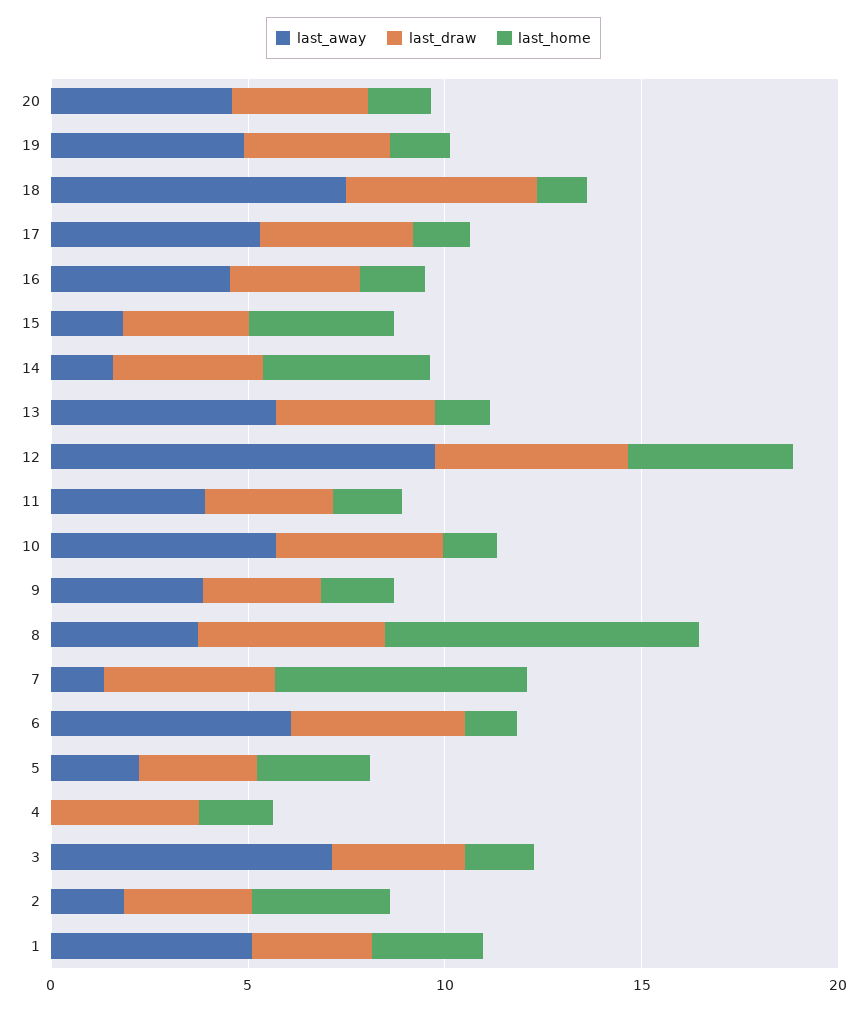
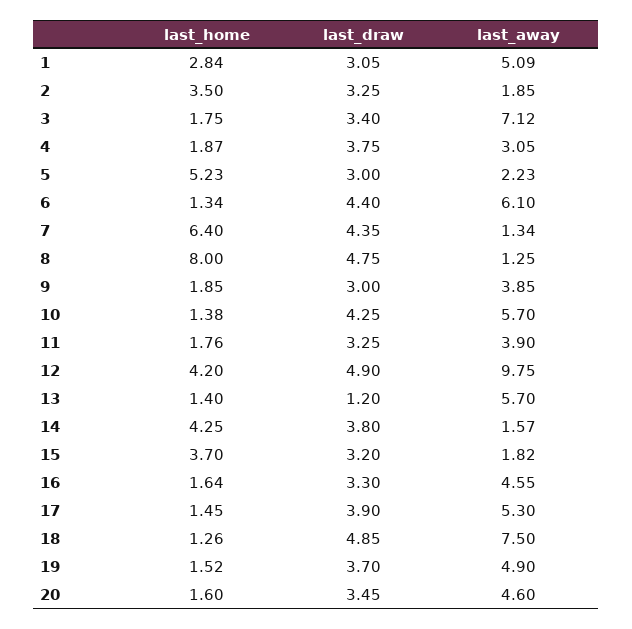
  {
    "last_away": {
      "20": 4.6,
      "19": 4.9,
      "18": 7.5,
      "17": 5.3,
      "16": 4.55,
      "15": 1.82,
      "14": 1.57,
      "13": 5.7,
      "12": 9.75,
      "11": 3.9,
      "10": 5.7,
      "9": 3.85,
-     "8": 4,
+     "8": 1.25,
      "7": 1.34,
      "6": 6.1,
      "5": 2.23,
-     "4": 0,
+     "4": 3.05,
      "3": 7.12,
      "2": 1.85,
      "1": 5.09
    },
    "last_draw": {
      "20": 3.45,
      "19": 3.7,
      "18": 4.85,
      "17": 3.9,
      "16": 3.3,
      "15": 3.2,
      "14": 3.8,
-     "13": 4,
+     "13": 1.2,
      "12": 4.9,
      "11": 3.25,
      "10": 4.25,
      "9": 3,
      "8": 4.75,
      "7": 4.35,
      "6": 4.4,
      "5": 3,
      "4": 3.75,
      "3": 3.4,
      "2": 3.25,
      "1": 3.05
    },
    "last_home": {
      "20": 1.6,
      "19": 1.52,
      "18": 1.26,
      "17": 1.45,
      "16": 1.64,
      "15": 3.7,
      "14": 4.25,
      "13": 1.4,
      "12": 4.2,
      "11": 1.76,
      "10": 1.38,
      "9": 1.85,
      "8": 8,
      "7": 6.4,
      "6": 1.34,
-     "5": 3,
+     "5": 5.23,
      "4": 1.87,
      "3": 1.75,
      "2": 3.5,
      "1": 2.84
    }
  }

